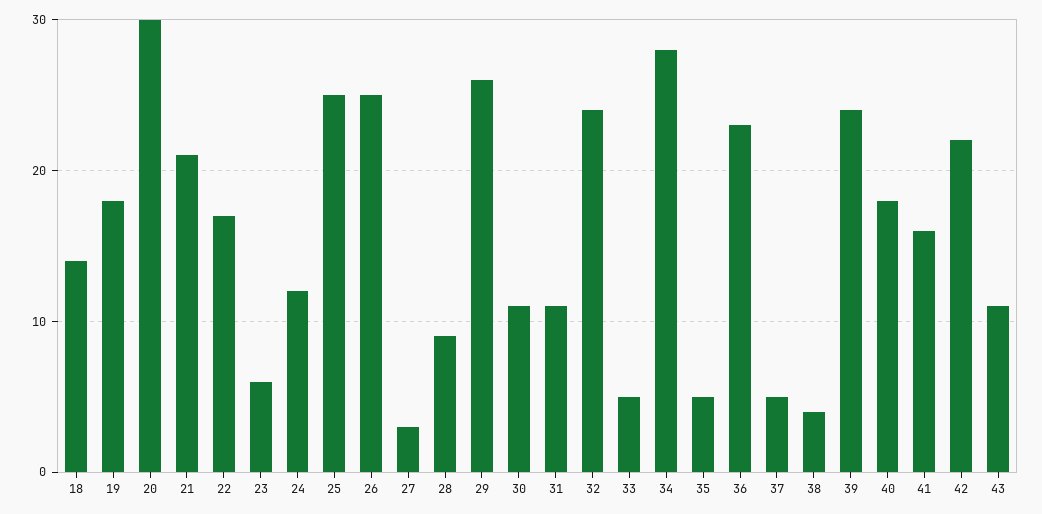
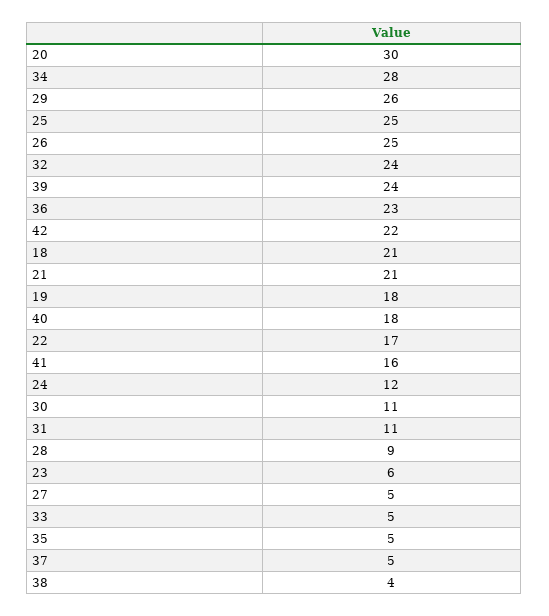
  {
-   "18": 14,
+   "18": 21,
    "19": 18,
    "20": 30,
    "21": 21,
    "22": 17,
    "23": 6,
    "24": 12,
    "25": 25,
    "26": 25,
-   "27": 3,
+   "27": 5,
    "28": 9,
    "29": 26,
    "30": 11,
    "31": 11,
    "32": 24,
    "33": 5,
    "34": 28,
    "35": 5,
    "36": 23,
    "37": 5,
    "38": 4,
    "39": 24,
    "40": 18,
    "41": 16,
-   "42": 22,
+   "42": 22
-   "43": 11
  }

